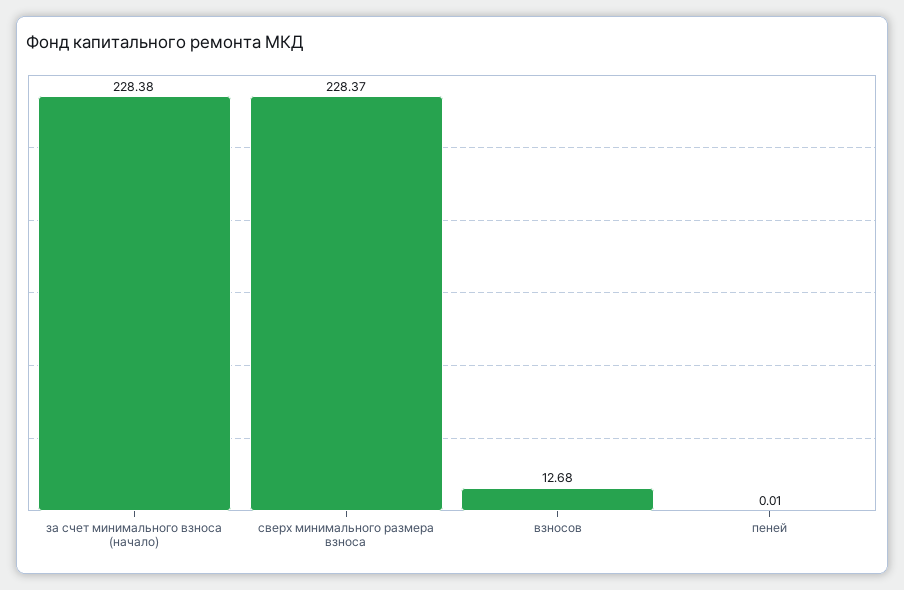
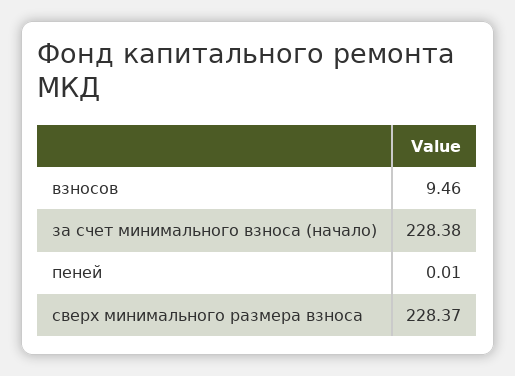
  {
    "за счет минимального взноса (начало)": 228.38,
    "сверх минимального размера взноса": 228.37,
-   "взносов": 12.68,
+   "взносов": 9.46,
    "пеней": 0.01
  }

